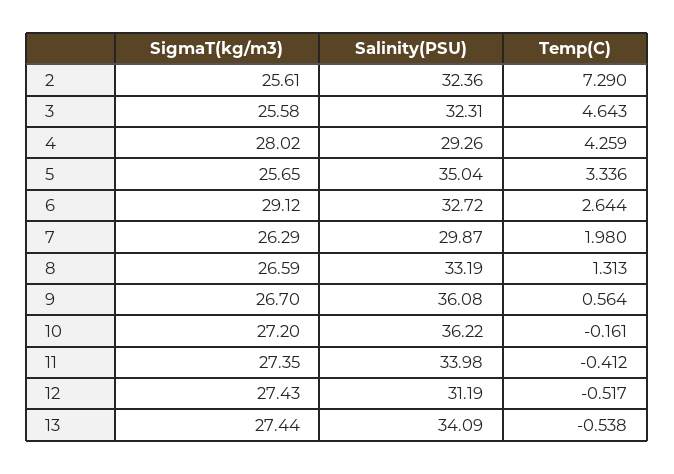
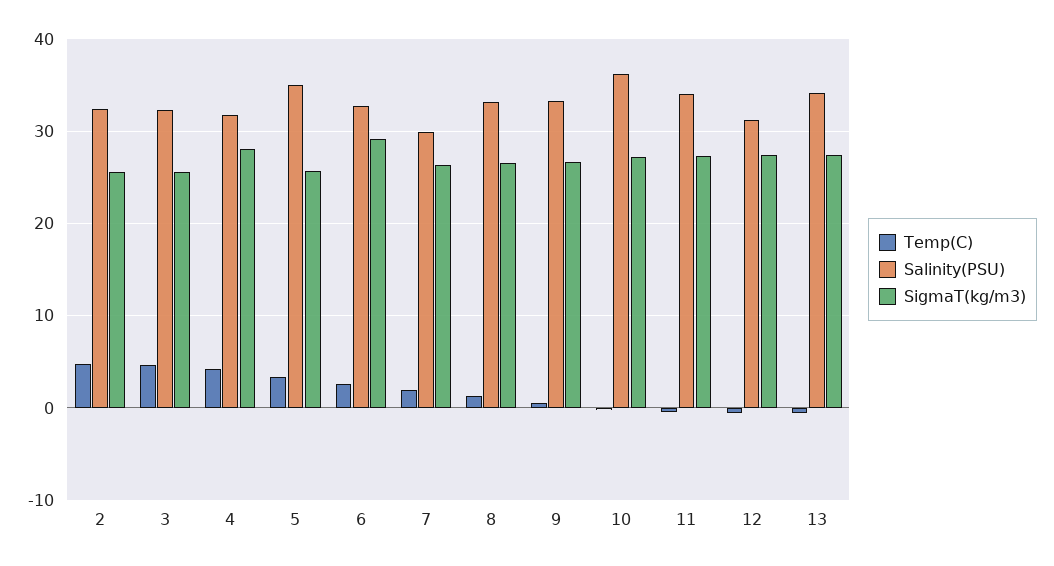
  {
    "SigmaT(kg/m3)": {
      "2": 25.61,
      "3": 25.58,
      "4": 28.02,
      "5": 25.65,
      "6": 29.12,
      "7": 26.29,
      "8": 26.59,
      "9": 26.7,
      "10": 27.2,
      "11": 27.35,
      "12": 27.43,
      "13": 27.44
    },
    "Salinity(PSU)": {
      "2": 32.36,
      "3": 32.31,
-     "4": 29.26,
+     "4": 32,
      "5": 35.04,
      "6": 32.72,
      "7": 29.87,
      "8": 33.19,
-     "9": 36.08,
+     "9": 33,
      "10": 36.22,
      "11": 33.98,
      "12": 31.19,
      "13": 34.09
    },
    "Temp(C)": {
-     "2": 7.29,
+     "2": 5,
      "3": 4.643,
      "4": 4.259,
      "5": 3.336,
      "6": 2.644,
      "7": 1.98,
      "8": 1.313,
      "9": 0.564,
      "10": -0.161,
      "11": -0.412,
      "12": -0.517,
      "13": -0.538
    }
  }

